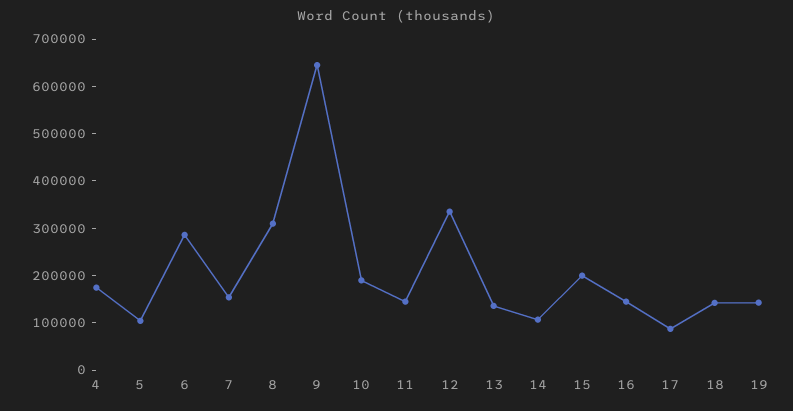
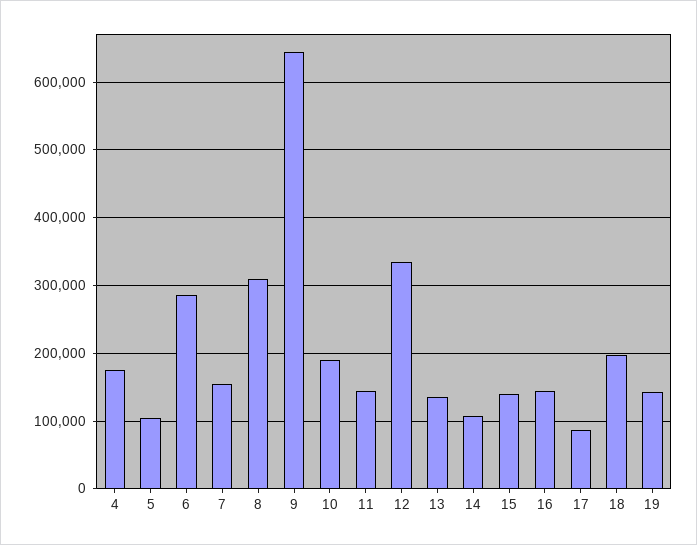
  {
    "4": 170000,
    "5": 100000,
    "6": 290000,
    "7": 150000,
    "8": 310000,
    "9": 650000,
    "10": 190000,
    "11": 150000,
    "12": 340000,
    "13": 140000,
    "14": 110000,
-   "15": 200000,
+   "15": 140000,
    "16": 150000,
    "17": 90000,
-   "18": 140000,
+   "18": 200000,
    "19": 140000
  }

